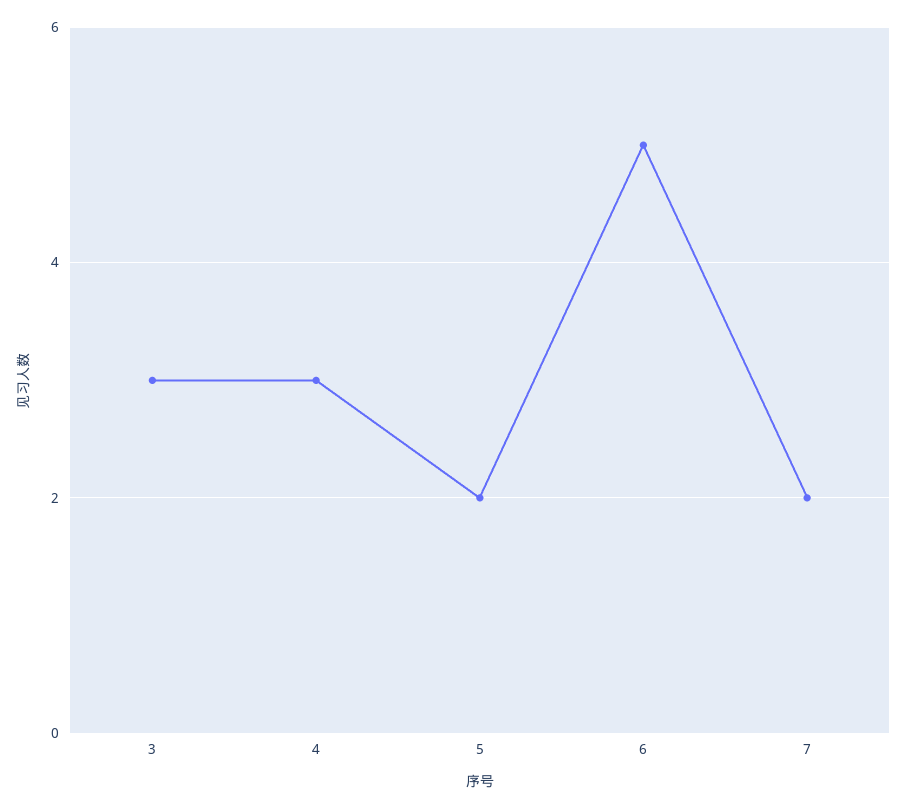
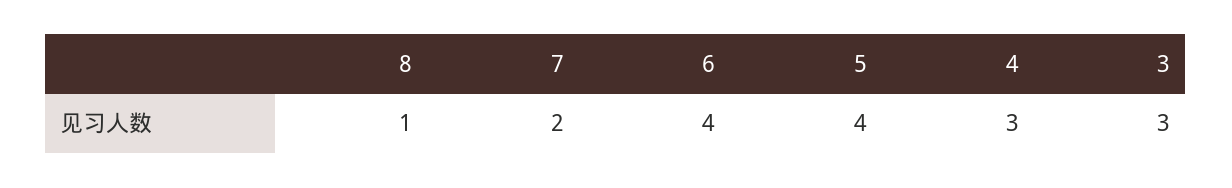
  {
    "3": 3,
    "4": 3,
-   "5": 2,
+   "5": 4,
-   "6": 5,
+   "6": 4,
-   "7": 2
+   "7": 2,
+   "8": 1
  }

